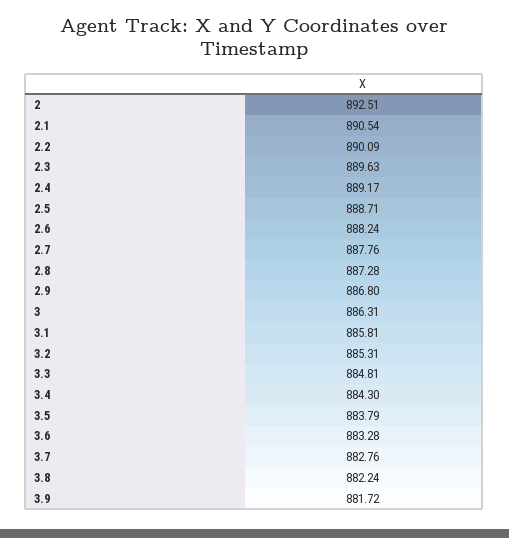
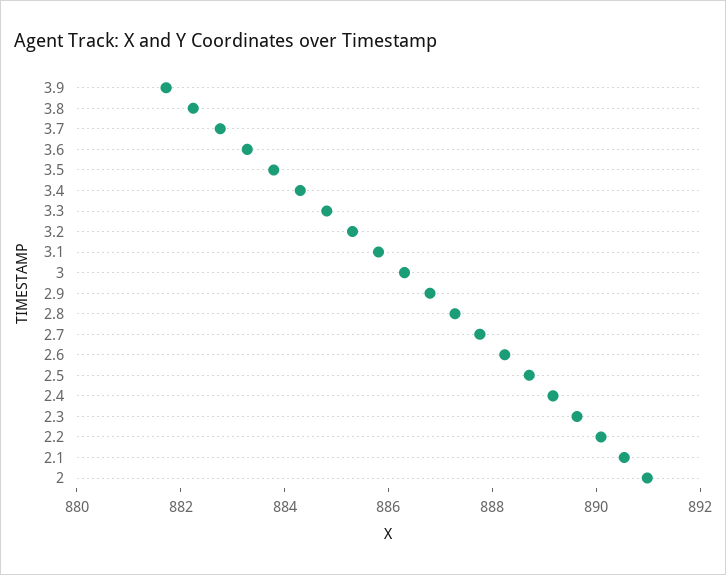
  {
-   "2": 892.51,
+   "2": 891,
    "2.1": 890.54,
    "2.2": 890.09,
    "2.3": 889.63,
    "2.4": 889.17,
    "2.5": 888.71,
    "2.6": 888.24,
    "2.7": 887.76,
    "2.8": 887.28,
    "2.9": 886.8,
    "3": 886.31,
    "3.1": 885.81,
    "3.2": 885.31,
    "3.3": 884.81,
    "3.4": 884.3,
    "3.5": 883.79,
    "3.6": 883.28,
    "3.7": 882.76,
    "3.8": 882.24,
    "3.9": 881.72
  }

